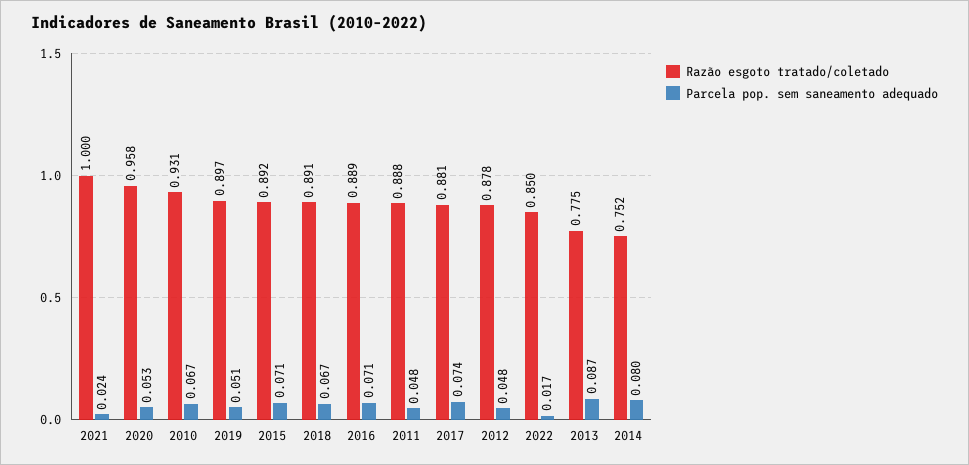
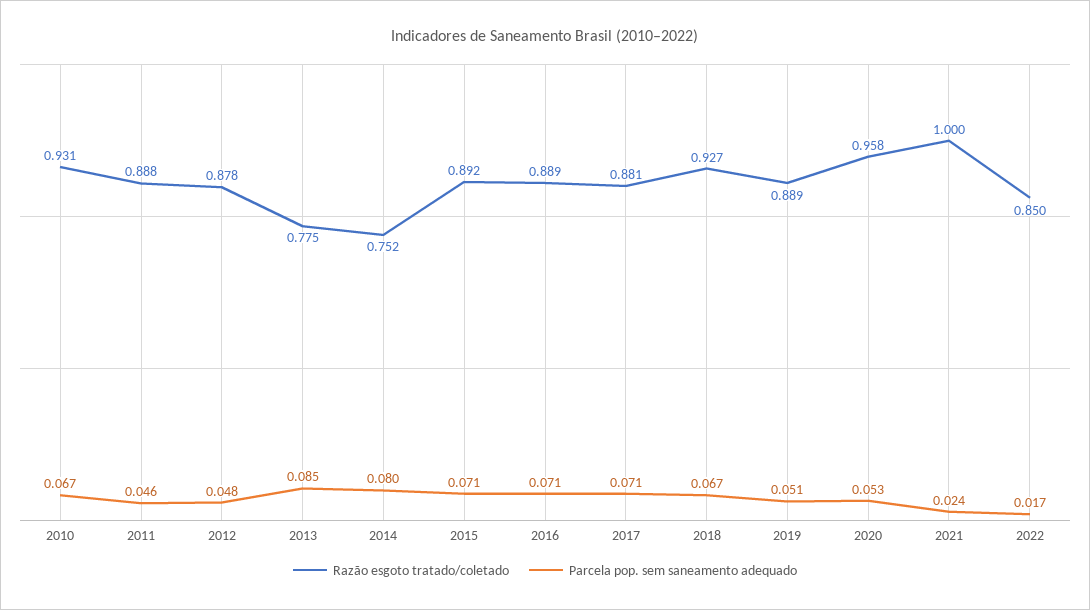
  {
    "Razão esgoto tratado/coletado": {
      "2021": 1,
      "2020": 0.958,
      "2010": 0.931,
-     "2019": 0.897,
+     "2019": 0.889,
      "2015": 0.892,
-     "2018": 0.891,
+     "2018": 0.927,
      "2016": 0.889,
      "2011": 0.888,
      "2017": 0.881,
      "2012": 0.878,
      "2022": 0.85,
      "2013": 0.775,
      "2014": 0.752
    },
    "Parcela pop. sem saneamento adequado": {
      "2021": 0.024,
      "2020": 0.053,
      "2010": 0.067,
      "2019": 0.051,
      "2015": 0.071,
      "2018": 0.067,
      "2016": 0.071,
-     "2011": 0.048,
+     "2011": 0.046,
-     "2017": 0.074,
+     "2017": 0.071,
      "2012": 0.048,
      "2022": 0.017,
-     "2013": 0.087,
+     "2013": 0.085,
      "2014": 0.08
    }
  }

